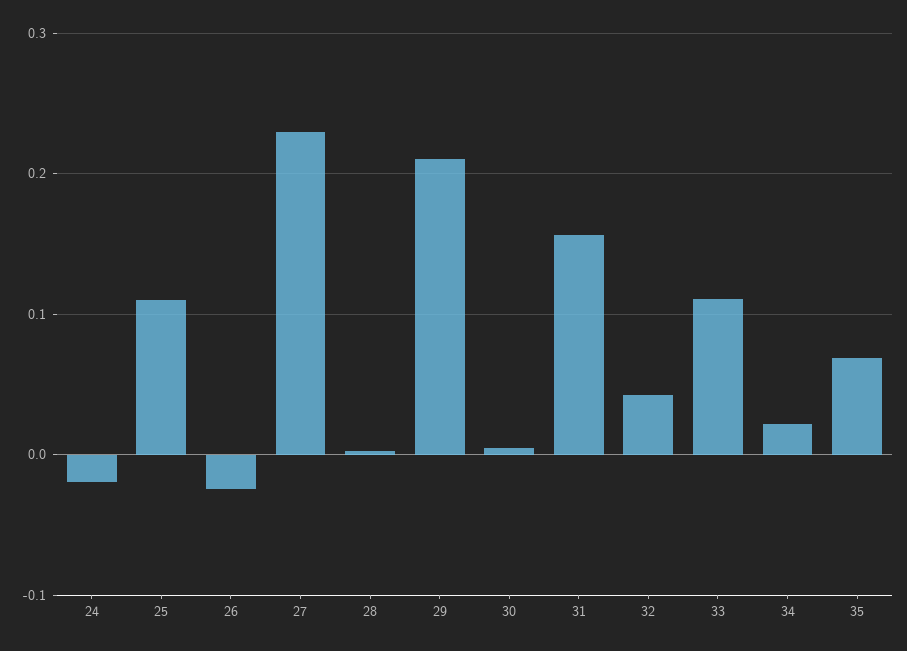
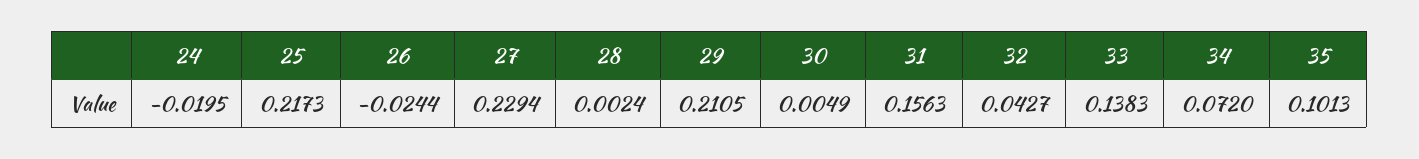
  {
    "24": -0.0195,
-   "25": 0.11,
+   "25": 0.2173,
    "26": -0.0244,
    "27": 0.2294,
    "28": 0.0024,
    "29": 0.2105,
    "30": 0.0049,
    "31": 0.1563,
    "32": 0.0427,
-   "33": 0.11,
+   "33": 0.1383,
-   "34": 0.02,
+   "34": 0.072,
-   "35": 0.07
+   "35": 0.1013
  }

